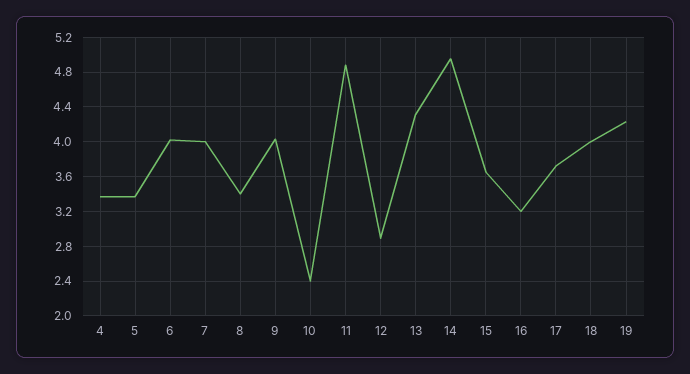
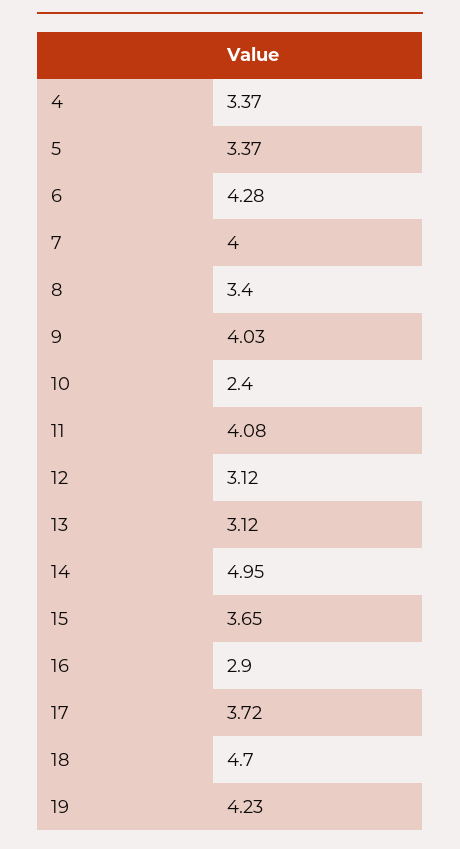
  {
    "4": 3.37,
    "5": 3.37,
-   "6": 4,
+   "6": 4.28,
    "7": 4,
    "8": 3.4,
    "9": 4.03,
    "10": 2.4,
-   "11": 4.9,
+   "11": 4.08,
-   "12": 2.9,
+   "12": 3.12,
-   "13": 4.3,
+   "13": 3.12,
    "14": 4.95,
    "15": 3.65,
-   "16": 3.2,
+   "16": 2.9,
    "17": 3.72,
-   "18": 4,
+   "18": 4.7,
    "19": 4.23
  }

